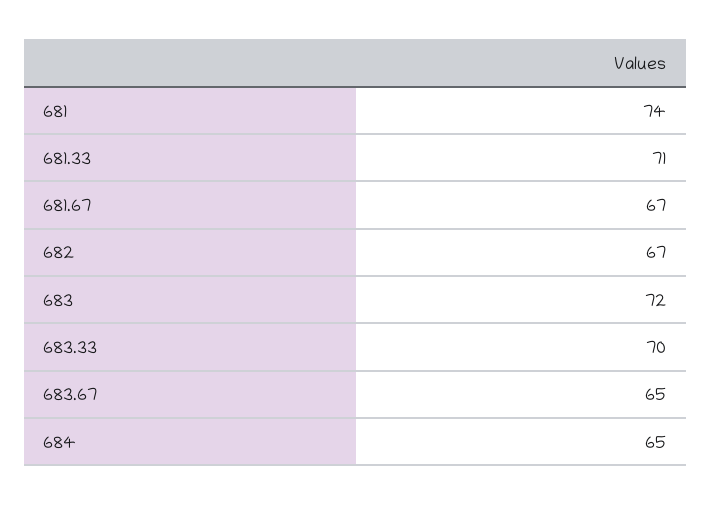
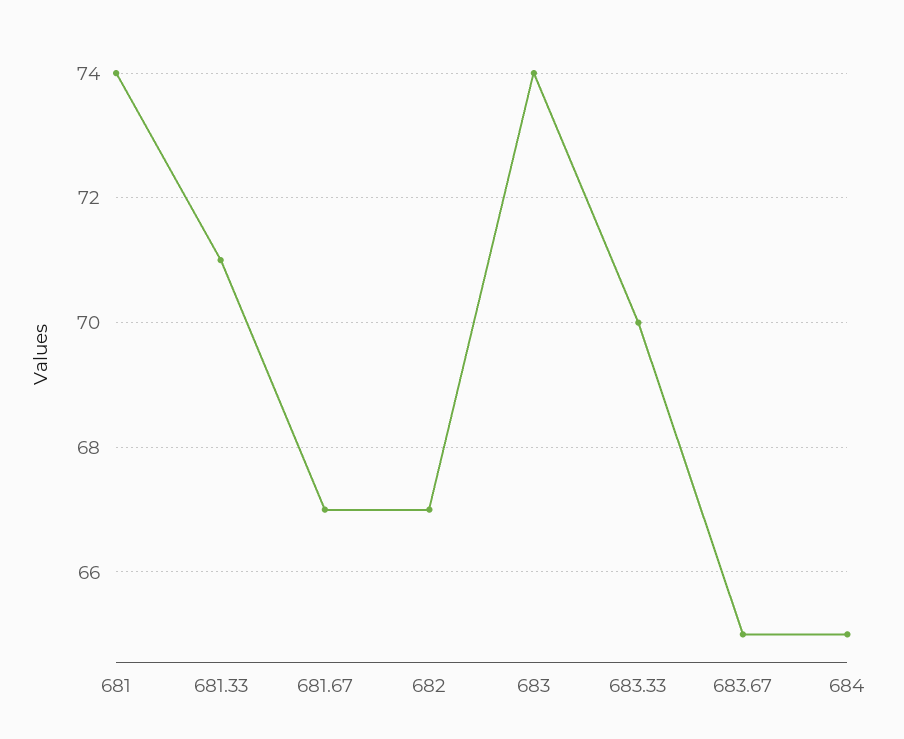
  {
    "681": 74,
    "681.33": 71,
    "681.67": 67,
    "682": 67,
-   "683": 72,
+   "683": 74,
    "683.33": 70,
    "683.67": 65,
    "684": 65
  }

